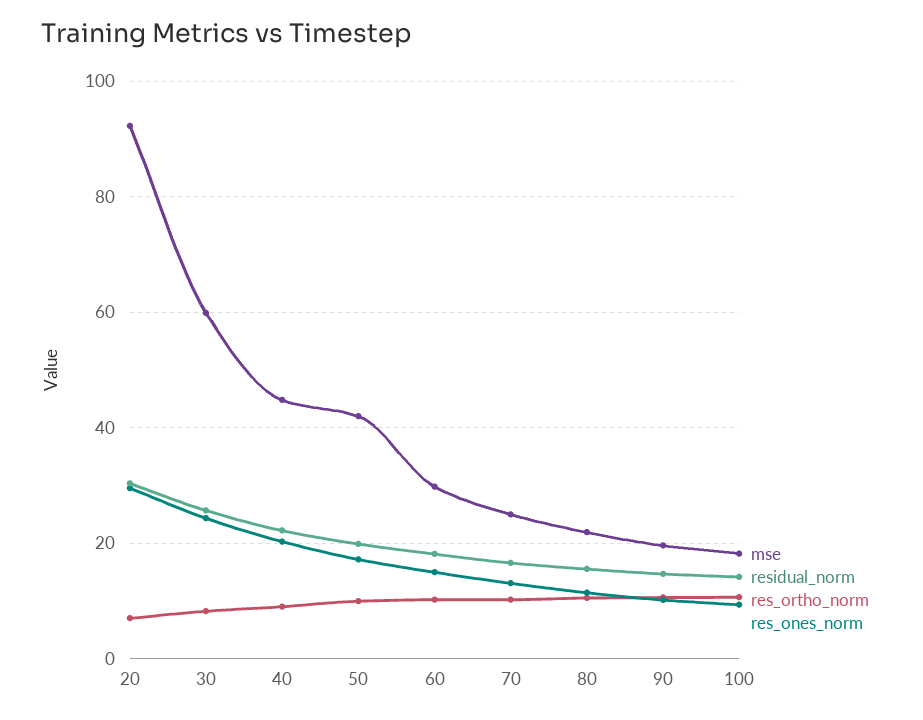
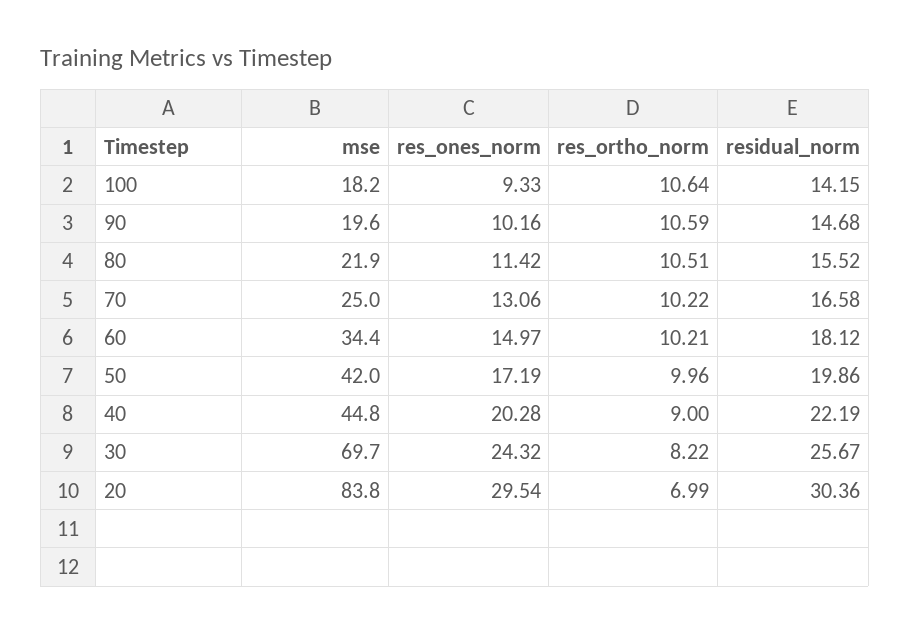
  {
    "mse": {
-     "20": 92,
+     "20": 83.8,
-     "30": 60,
+     "30": 69.7,
      "40": 44.8,
      "50": 42,
-     "60": 30,
+     "60": 34.4,
      "70": 25,
      "80": 21.9,
      "90": 19.6,
      "100": 18.2
    },
    "residual_norm": {
      "20": 30.36,
      "30": 25.67,
      "40": 22.19,
      "50": 19.86,
      "60": 18.12,
      "70": 16.58,
      "80": 15.52,
      "90": 14.68,
      "100": 14.15
    },
    "res_ortho_norm": {
      "20": 6.99,
      "30": 8.22,
      "40": 9,
      "50": 9.96,
      "60": 10.21,
      "70": 10.22,
      "80": 10.51,
      "90": 10.59,
      "100": 10.64
    },
    "res_ones_norm": {
      "20": 29.54,
      "30": 24.32,
      "40": 20.28,
      "50": 17.19,
      "60": 14.97,
      "70": 13.06,
      "80": 11.42,
      "90": 10.16,
      "100": 9.33
    }
  }

